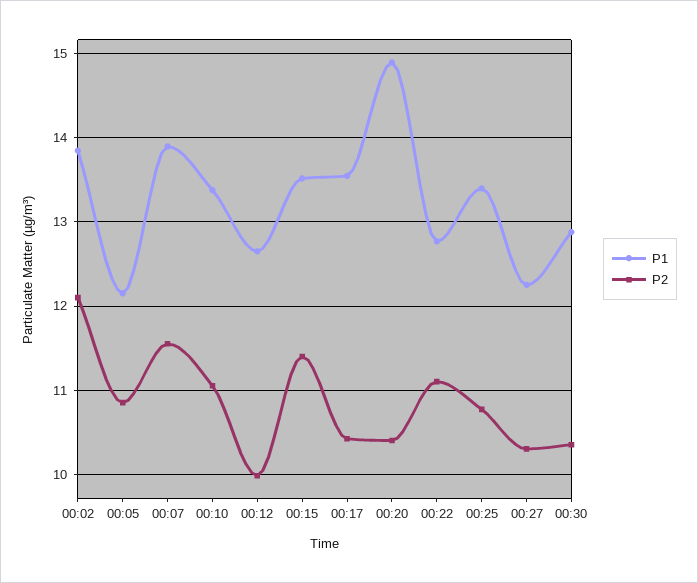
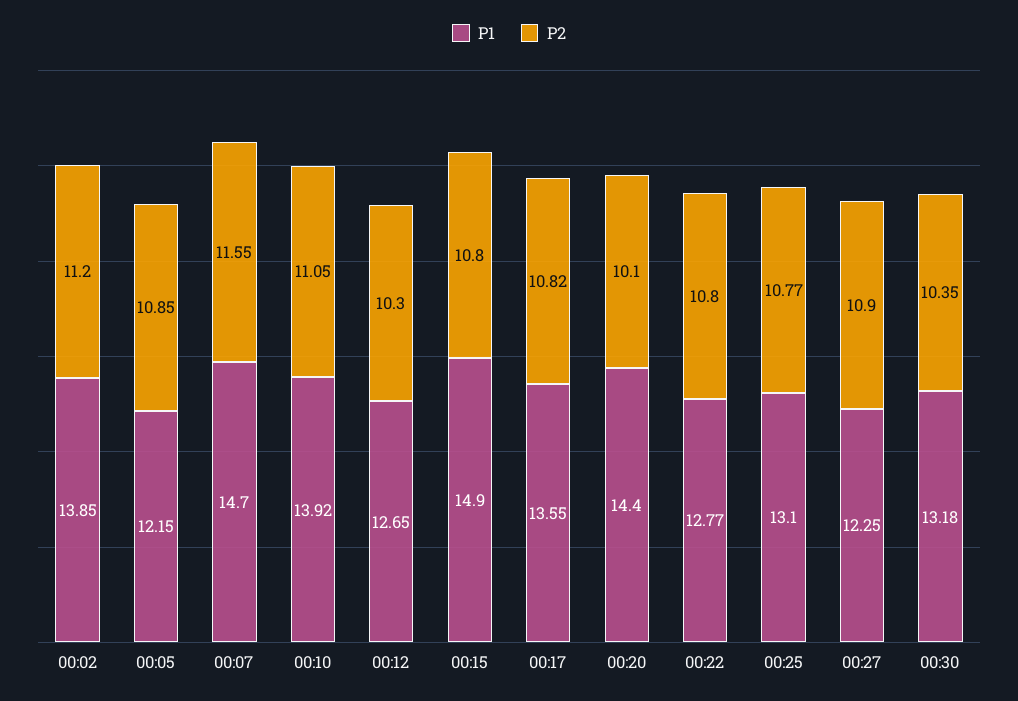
  {
    "P1": {
      "00:02": 13.85,
      "00:05": 12.15,
-     "00:07": 13.9,
+     "00:07": 14.7,
-     "00:10": 13.4,
+     "00:10": 13.92,
      "00:12": 12.65,
-     "00:15": 13.5,
+     "00:15": 14.9,
      "00:17": 13.55,
-     "00:20": 14.9,
+     "00:20": 14.4,
      "00:22": 12.77,
-     "00:25": 13.4,
+     "00:25": 13.1,
      "00:27": 12.25,
-     "00:30": 12.9
+     "00:30": 13.18
    },
    "P2": {
-     "00:02": 12.1,
+     "00:02": 11.2,
      "00:05": 10.85,
      "00:07": 11.55,
      "00:10": 11.05,
-     "00:12": 10,
+     "00:12": 10.3,
-     "00:15": 11.4,
+     "00:15": 10.8,
-     "00:17": 10.4,
+     "00:17": 10.82,
-     "00:20": 10.4,
+     "00:20": 10.1,
-     "00:22": 11.1,
+     "00:22": 10.8,
      "00:25": 10.77,
-     "00:27": 10.3,
+     "00:27": 10.9,
      "00:30": 10.35
    }
  }

